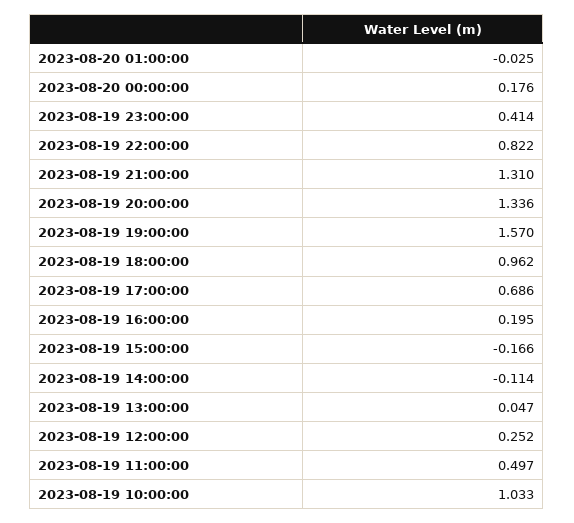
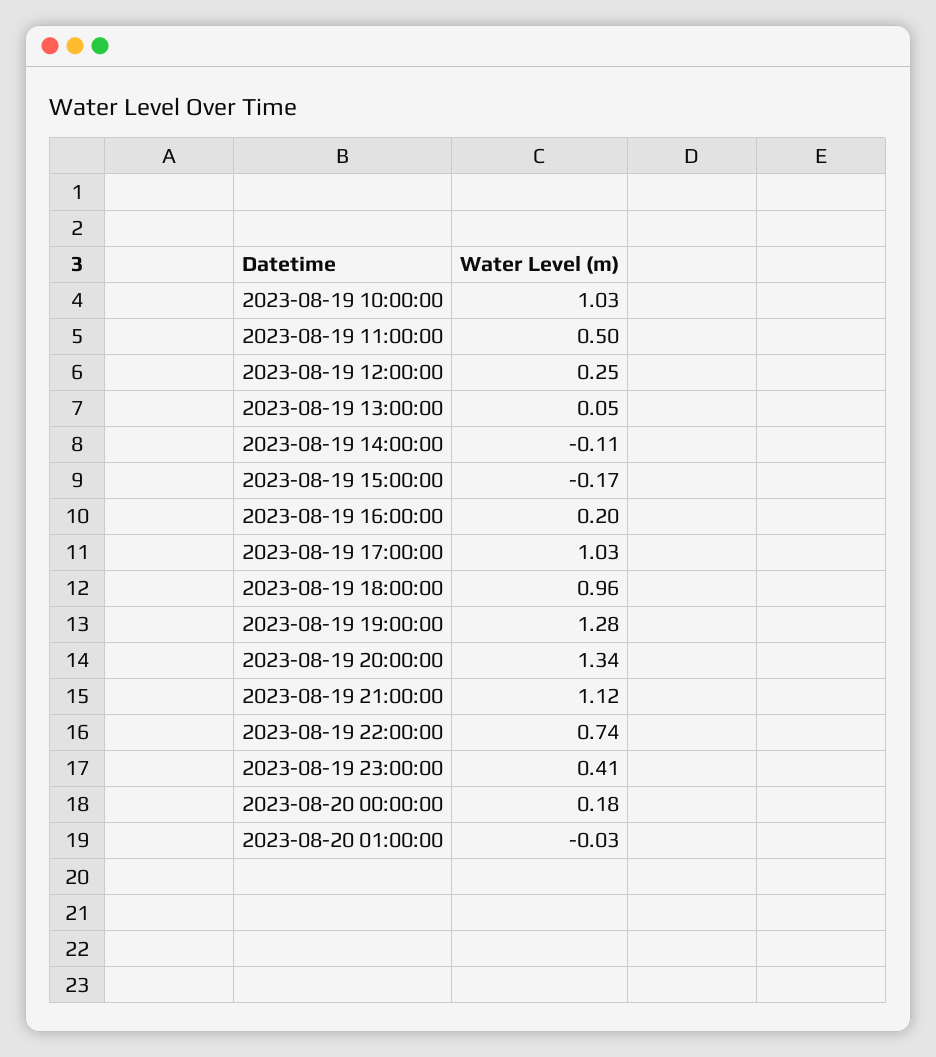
  {
    "2023-08-20 01:00:00": -0.025,
    "2023-08-20 00:00:00": 0.176,
    "2023-08-19 23:00:00": 0.414,
-   "2023-08-19 22:00:00": 0.822,
+   "2023-08-19 22:00:00": 0.74,
-   "2023-08-19 21:00:00": 1.31,
+   "2023-08-19 21:00:00": 1.12,
    "2023-08-19 20:00:00": 1.336,
-   "2023-08-19 19:00:00": 1.57,
+   "2023-08-19 19:00:00": 1.28,
    "2023-08-19 18:00:00": 0.962,
-   "2023-08-19 17:00:00": 0.686,
+   "2023-08-19 17:00:00": 1.03,
    "2023-08-19 16:00:00": 0.195,
    "2023-08-19 15:00:00": -0.166,
    "2023-08-19 14:00:00": -0.114,
    "2023-08-19 13:00:00": 0.047,
    "2023-08-19 12:00:00": 0.252,
    "2023-08-19 11:00:00": 0.497,
    "2023-08-19 10:00:00": 1.033
  }

